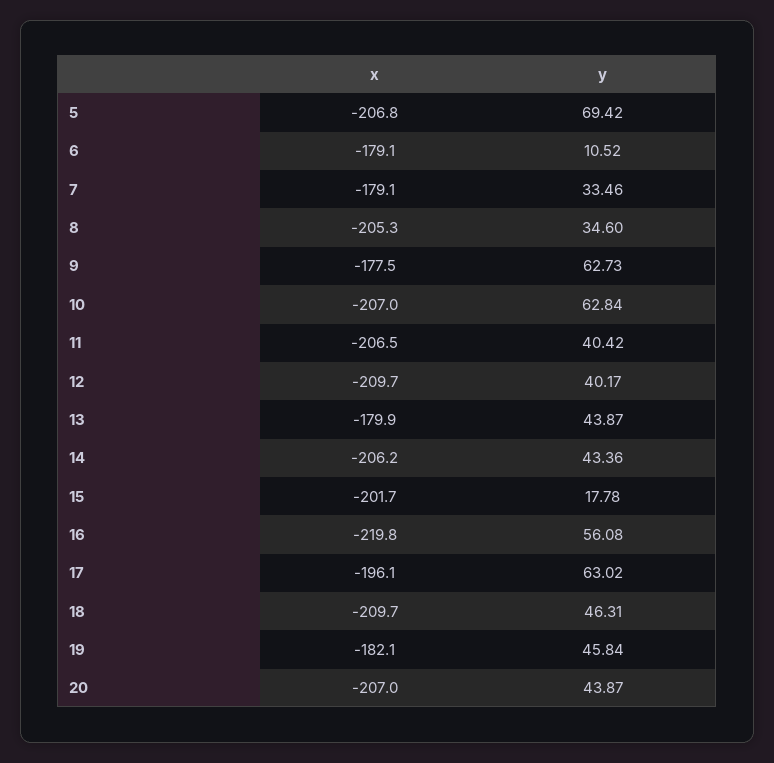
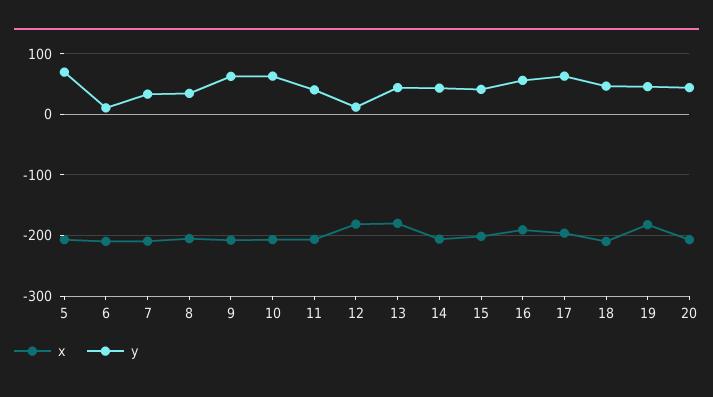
  {
    "x": {
      "5": -206.8,
-     "6": -179.1,
+     "6": -210,
-     "7": -179.1,
+     "7": -210,
      "8": -205.3,
-     "9": -177.5,
+     "9": -210,
      "10": -207,
      "11": -206.5,
-     "12": -209.7,
+     "12": -180,
      "13": -179.9,
      "14": -206.2,
      "15": -201.7,
-     "16": -219.8,
+     "16": -190,
      "17": -196.1,
      "18": -209.7,
      "19": -182.1,
      "20": -207
    },
    "y": {
      "5": 69.42,
      "6": 10.52,
      "7": 33.46,
      "8": 34.6,
      "9": 62.73,
      "10": 62.84,
      "11": 40.42,
-     "12": 40.17,
+     "12": 10,
      "13": 43.87,
      "14": 43.36,
-     "15": 17.78,
+     "15": 40,
      "16": 56.08,
      "17": 63.02,
      "18": 46.31,
      "19": 45.84,
      "20": 43.87
    }
  }

